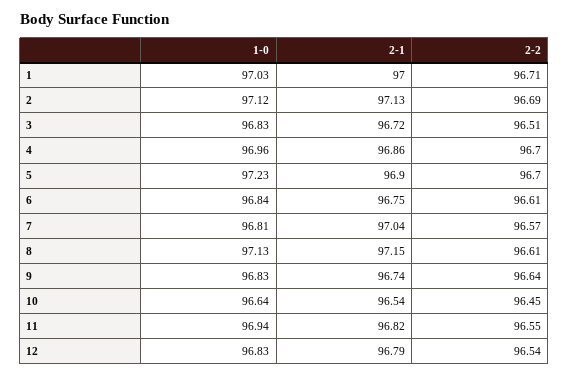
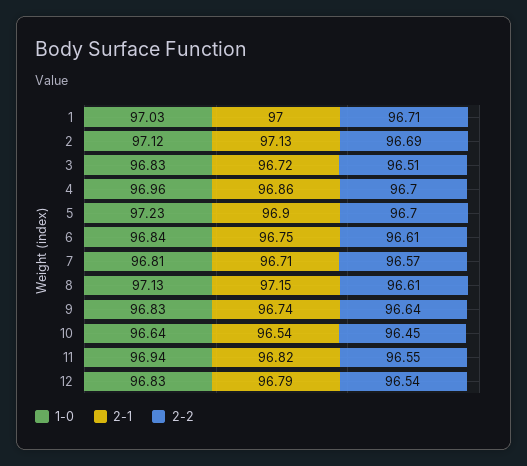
  {
    "1-0": {
      "1": 97.03,
      "2": 97.12,
      "3": 96.83,
      "4": 96.96,
      "5": 97.23,
      "6": 96.84,
      "7": 96.81,
      "8": 97.13,
      "9": 96.83,
      "10": 96.64,
      "11": 96.94,
      "12": 96.83
    },
    "2-1": {
      "1": 97,
      "2": 97.13,
      "3": 96.72,
      "4": 96.86,
      "5": 96.9,
      "6": 96.75,
-     "7": 97.04,
+     "7": 96.71,
      "8": 97.15,
      "9": 96.74,
      "10": 96.54,
      "11": 96.82,
      "12": 96.79
    },
    "2-2": {
      "1": 96.71,
      "2": 96.69,
      "3": 96.51,
      "4": 96.7,
      "5": 96.7,
      "6": 96.61,
      "7": 96.57,
      "8": 96.61,
      "9": 96.64,
      "10": 96.45,
      "11": 96.55,
      "12": 96.54
    }
  }

